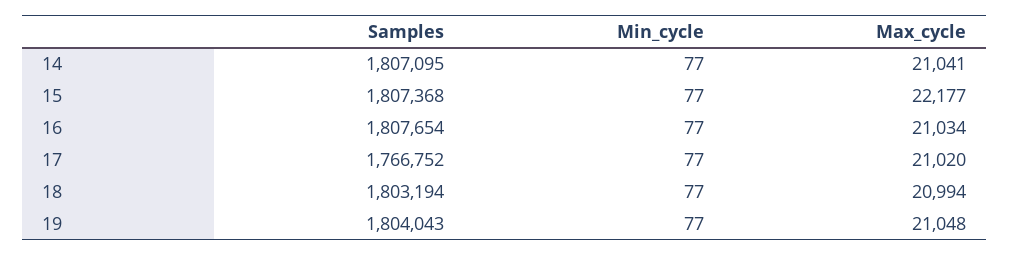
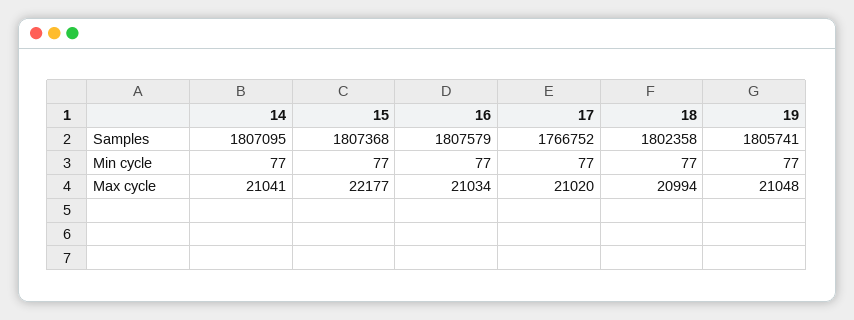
  {
    "Samples": {
      "14": 1807095,
      "15": 1807368,
-     "16": 1807654,
+     "16": 1807579,
      "17": 1766752,
-     "18": 1803194,
+     "18": 1802358,
-     "19": 1804043
+     "19": 1805741
    },
    "Min_cycle": {
      "14": 77,
      "15": 77,
      "16": 77,
      "17": 77,
      "18": 77,
      "19": 77
    },
    "Max_cycle": {
      "14": 21041,
      "15": 22177,
      "16": 21034,
      "17": 21020,
      "18": 20994,
      "19": 21048
    }
  }

